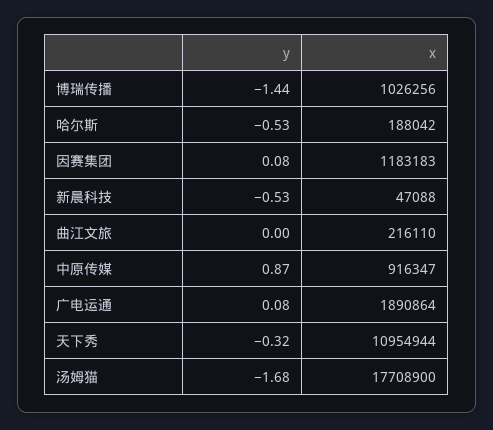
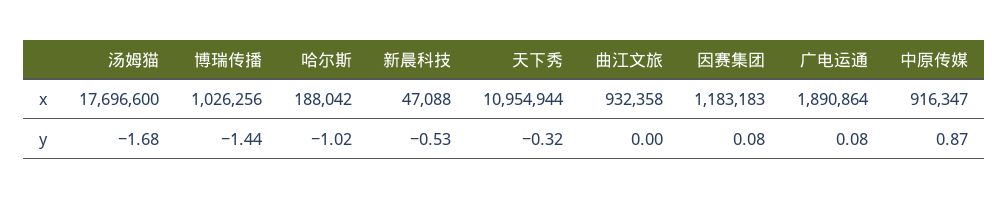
  {
    "y": {
      "博瑞传播": -1.44,
-     "哈尔斯": -0.53,
+     "哈尔斯": -1.02,
      "因赛集团": 0.08,
      "新晨科技": -0.53,
      "曲江文旅": 0,
      "中原传媒": 0.87,
      "广电运通": 0.08,
      "天下秀": -0.32,
      "汤姆猫": -1.68
    },
    "x": {
      "博瑞传播": 1026256,
      "哈尔斯": 188042,
      "因赛集团": 1183183,
      "新晨科技": 47088,
-     "曲江文旅": 216110,
+     "曲江文旅": 932358,
      "中原传媒": 916347,
      "广电运通": 1890864,
      "天下秀": 10954944,
-     "汤姆猫": 17708900
+     "汤姆猫": 17696600
    }
  }

